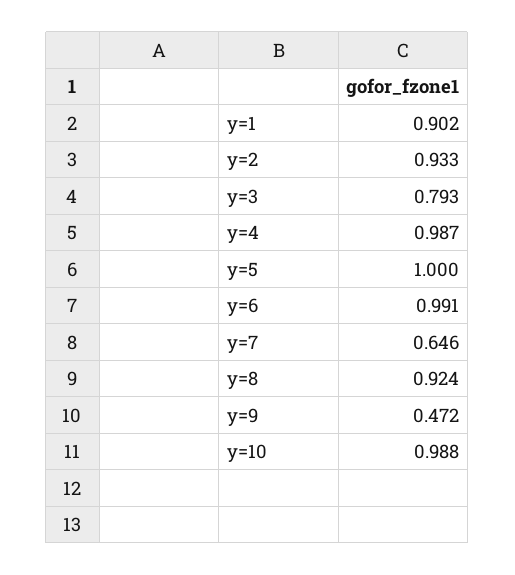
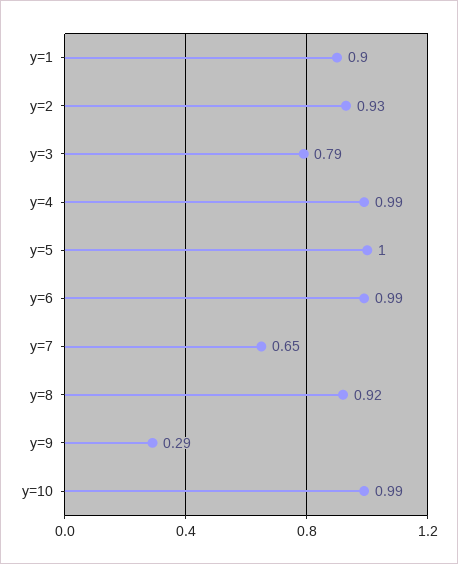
  {
    "y=1": 0.902,
    "y=2": 0.933,
    "y=3": 0.793,
    "y=4": 0.987,
    "y=5": 1,
    "y=6": 0.991,
    "y=7": 0.646,
    "y=8": 0.924,
-   "y=9": 0.472,
+   "y=9": 0.29,
    "y=10": 0.988
  }

